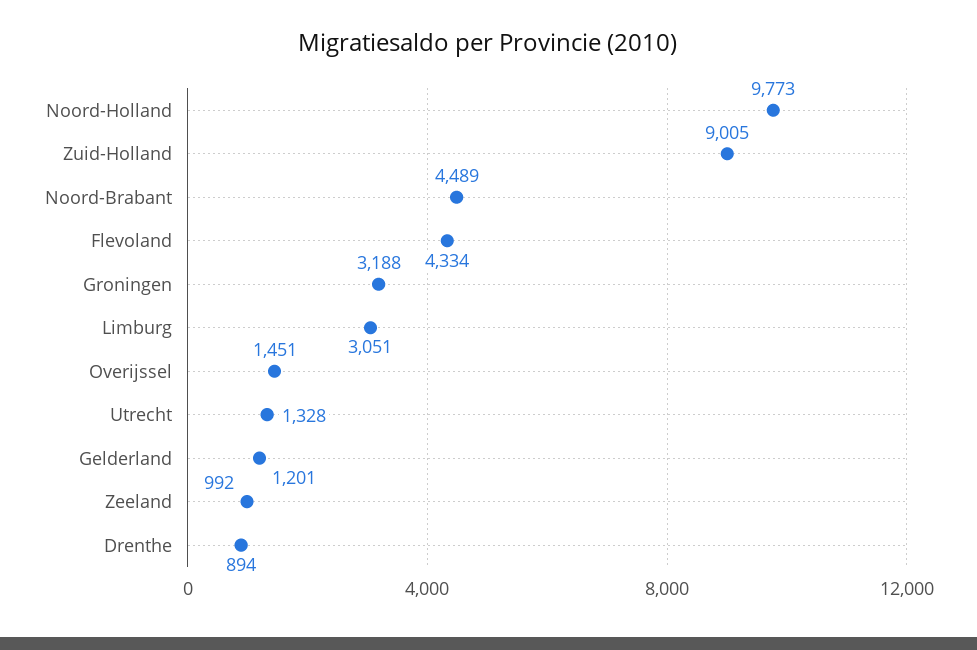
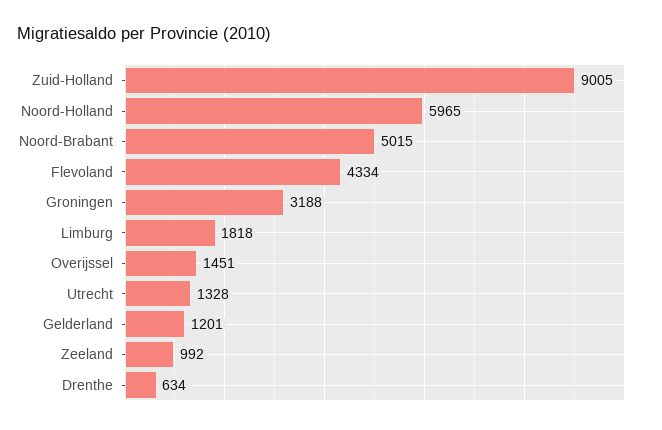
  {
-   "Noord-Holland": 9773,
+   "Noord-Holland": 5965,
    "Zuid-Holland": 9005,
-   "Noord-Brabant": 4489,
+   "Noord-Brabant": 5015,
    "Flevoland": 4334,
    "Groningen": 3188,
-   "Limburg": 3051,
+   "Limburg": 1818,
    "Overijssel": 1451,
    "Utrecht": 1328,
    "Gelderland": 1201,
    "Zeeland": 992,
-   "Drenthe": 894
+   "Drenthe": 634
  }

